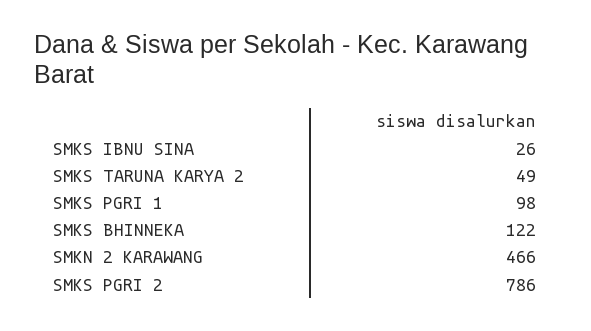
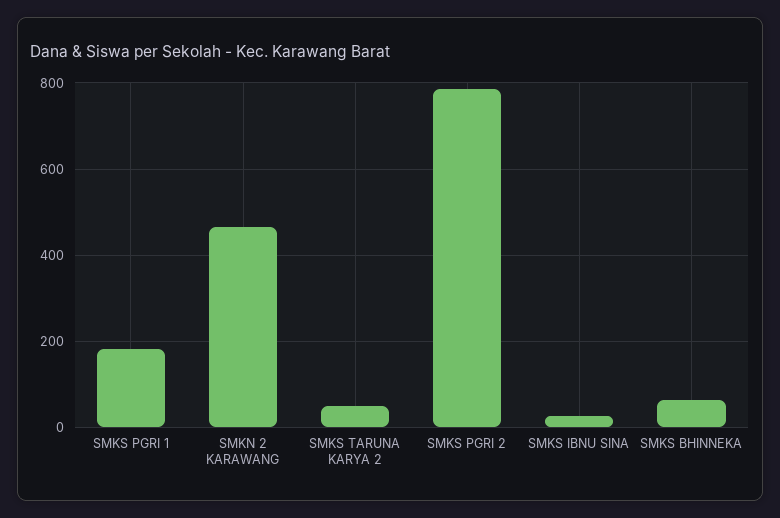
  {
    "SMKS IBNU SINA": 26,
    "SMKS TARUNA KARYA 2": 49,
-   "SMKS PGRI 1": 98,
+   "SMKS PGRI 1": 180,
-   "SMKS BHINNEKA": 122,
+   "SMKS BHINNEKA": 60,
    "SMKN 2 KARAWANG": 466,
    "SMKS PGRI 2": 786
  }

